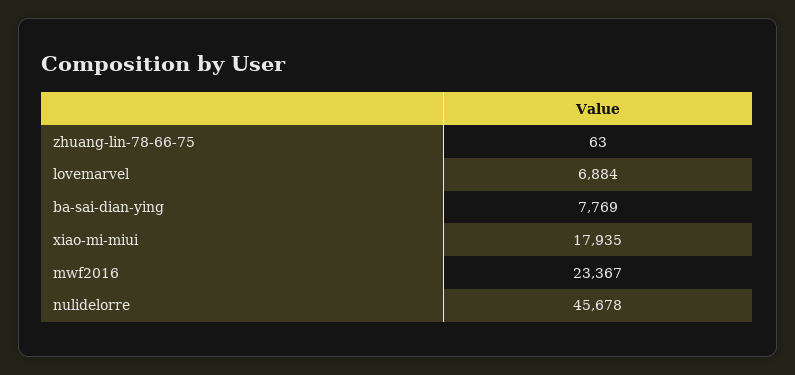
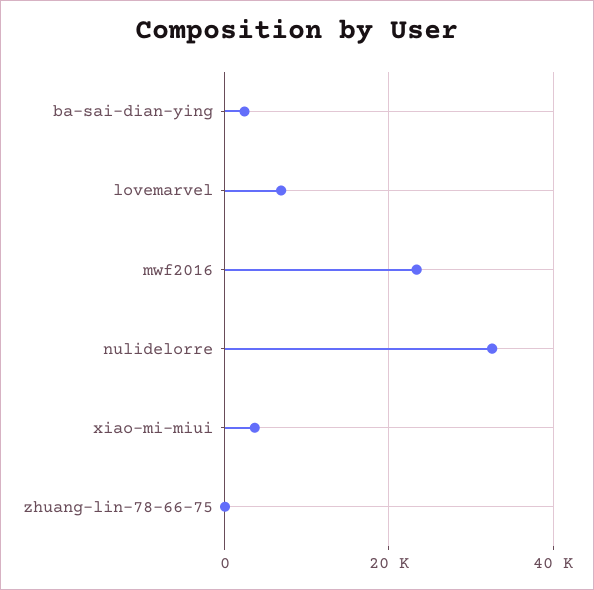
  {
    "zhuang-lin-78-66-75": 63,
    "lovemarvel": 6884,
-   "ba-sai-dian-ying": 7769,
+   "ba-sai-dian-ying": 2000,
-   "xiao-mi-miui": 17935,
+   "xiao-mi-miui": 4000,
    "mwf2016": 23367,
-   "nulidelorre": 45678
+   "nulidelorre": 32000
  }

